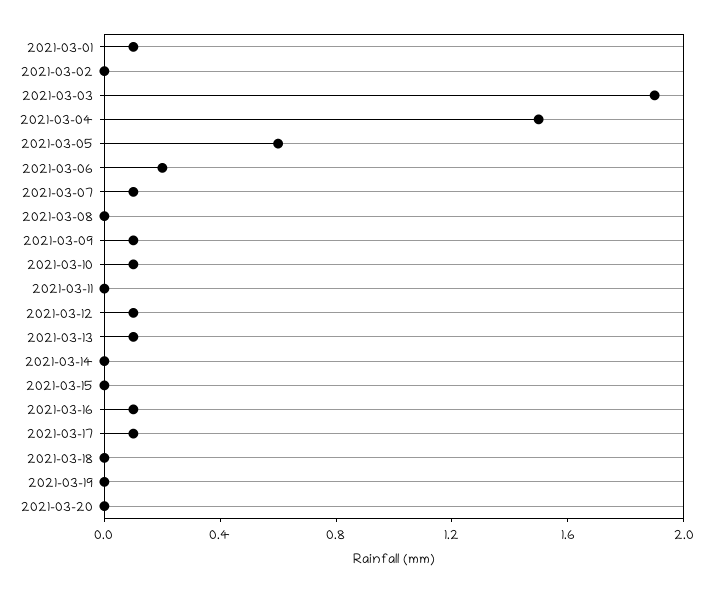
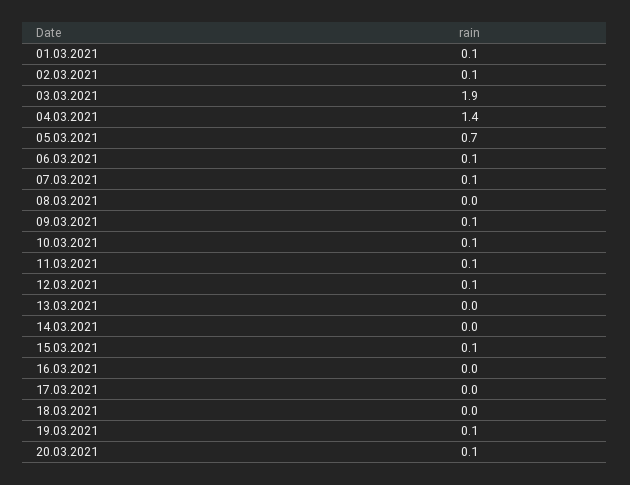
  {
    "2021-03-01": 0.1,
-   "2021-03-02": 0,
+   "2021-03-02": 0.1,
    "2021-03-03": 1.9,
-   "2021-03-04": 1.5,
+   "2021-03-04": 1.4,
-   "2021-03-05": 0.6,
+   "2021-03-05": 0.7,
-   "2021-03-06": 0.2,
+   "2021-03-06": 0.1,
    "2021-03-07": 0.1,
    "2021-03-08": 0,
    "2021-03-09": 0.1,
    "2021-03-10": 0.1,
-   "2021-03-11": 0,
+   "2021-03-11": 0.1,
    "2021-03-12": 0.1,
-   "2021-03-13": 0.1,
+   "2021-03-13": 0,
    "2021-03-14": 0,
-   "2021-03-15": 0,
+   "2021-03-15": 0.1,
-   "2021-03-16": 0.1,
+   "2021-03-16": 0,
-   "2021-03-17": 0.1,
+   "2021-03-17": 0,
    "2021-03-18": 0,
-   "2021-03-19": 0,
+   "2021-03-19": 0.1,
-   "2021-03-20": 0
+   "2021-03-20": 0.1
  }

